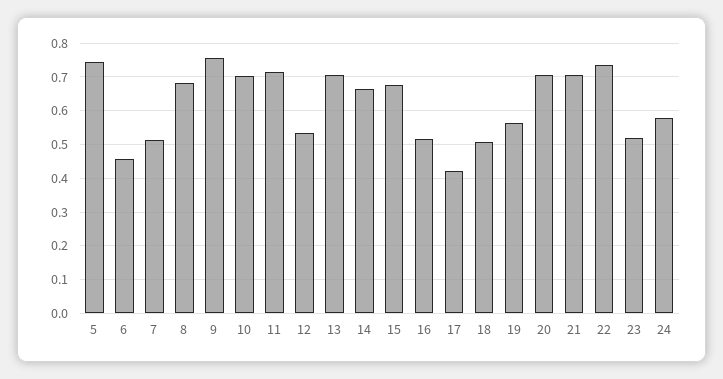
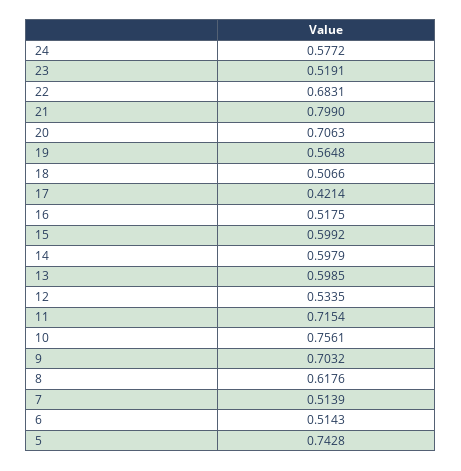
  {
    "5": 0.7428,
-   "6": 0.46,
+   "6": 0.5143,
    "7": 0.5139,
-   "8": 0.68,
+   "8": 0.6176,
-   "9": 0.76,
+   "9": 0.7032,
-   "10": 0.7,
+   "10": 0.7561,
    "11": 0.7154,
    "12": 0.5335,
-   "13": 0.7,
+   "13": 0.5985,
-   "14": 0.66,
+   "14": 0.5979,
-   "15": 0.68,
+   "15": 0.5992,
    "16": 0.5175,
    "17": 0.4214,
    "18": 0.5066,
    "19": 0.5648,
    "20": 0.7063,
-   "21": 0.7,
+   "21": 0.799,
-   "22": 0.74,
+   "22": 0.6831,
    "23": 0.5191,
    "24": 0.5772
  }

